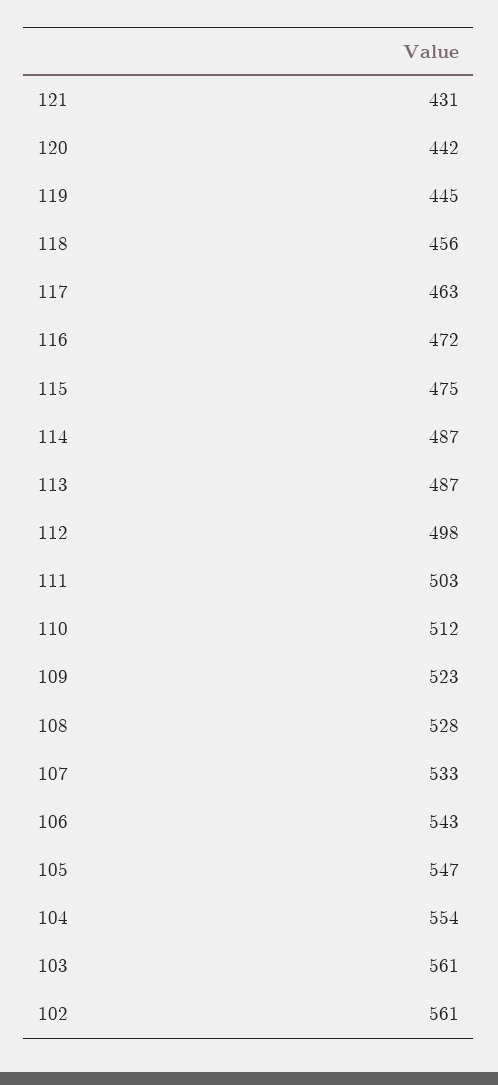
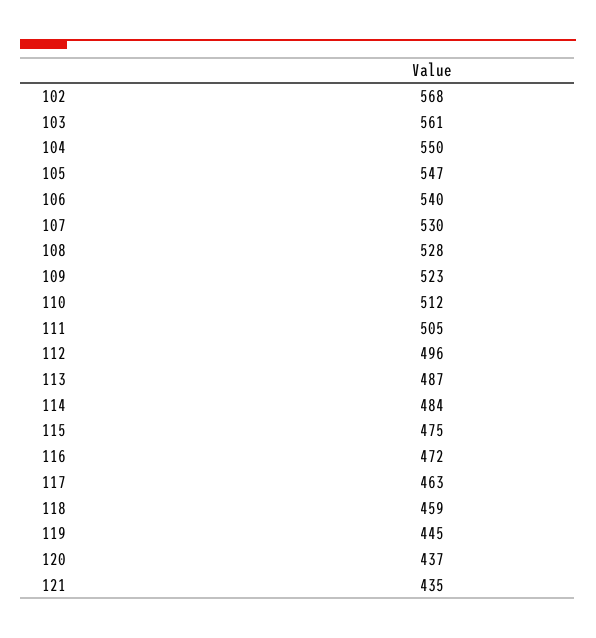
  {
-   "121": 431,
+   "121": 435,
-   "120": 442,
+   "120": 437,
    "119": 445,
-   "118": 456,
+   "118": 459,
    "117": 463,
    "116": 472,
    "115": 475,
-   "114": 487,
+   "114": 484,
    "113": 487,
-   "112": 498,
+   "112": 496,
-   "111": 503,
+   "111": 505,
    "110": 512,
    "109": 523,
    "108": 528,
-   "107": 533,
+   "107": 530,
-   "106": 543,
+   "106": 540,
    "105": 547,
-   "104": 554,
+   "104": 550,
    "103": 561,
-   "102": 561
+   "102": 568
  }

